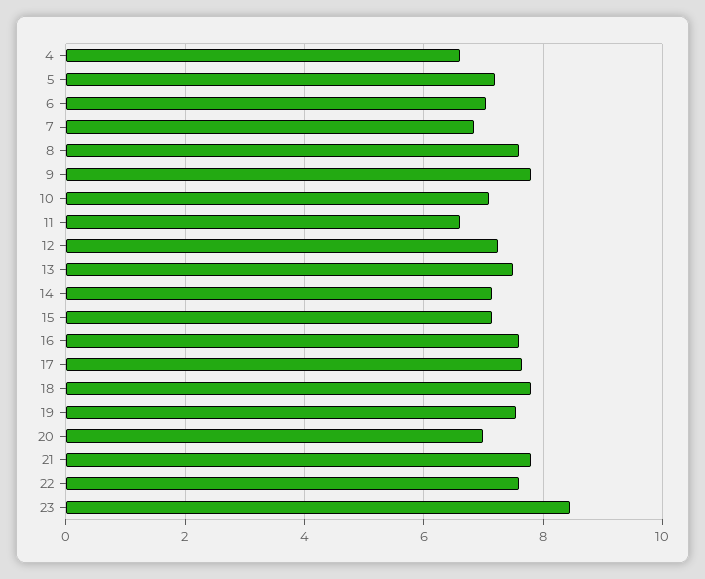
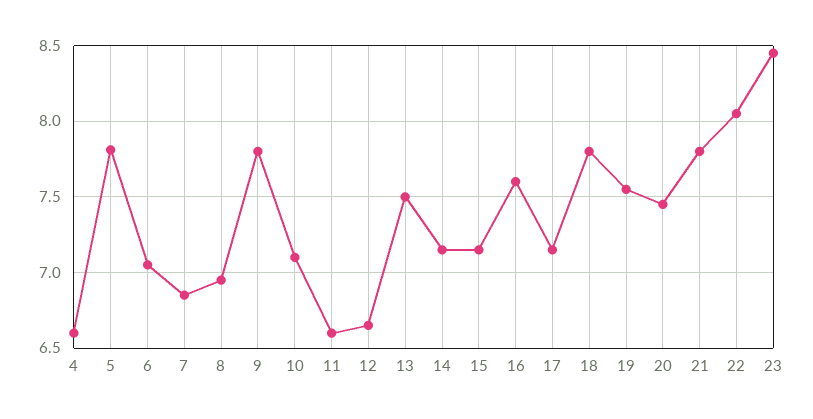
  {
    "4": 6.6,
-   "5": 7.2,
+   "5": 7.8,
    "6": 7.05,
    "7": 6.85,
-   "8": 7.6,
+   "8": 6.95,
    "9": 7.8,
    "10": 7.1,
    "11": 6.6,
-   "12": 7.2,
+   "12": 6.65,
    "13": 7.5,
    "14": 7.15,
    "15": 7.15,
    "16": 7.6,
-   "17": 7.6,
+   "17": 7.15,
    "18": 7.8,
    "19": 7.55,
-   "20": 7,
+   "20": 7.45,
    "21": 7.8,
-   "22": 7.6,
+   "22": 8.05,
    "23": 8.45
  }

